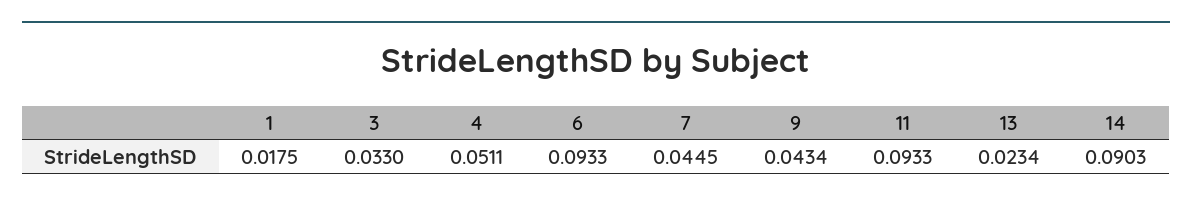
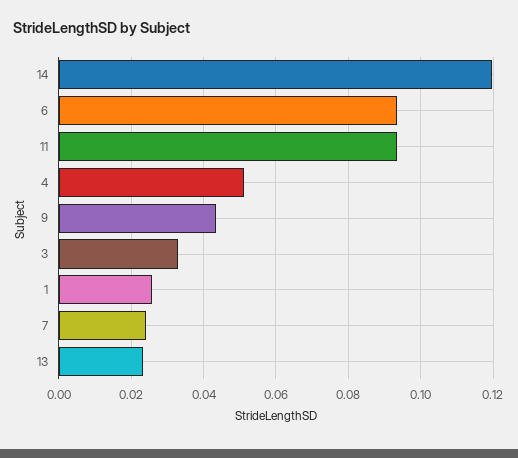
  {
-   "1": 0.0175,
+   "1": 0.026,
    "3": 0.033,
    "4": 0.0511,
    "6": 0.0933,
-   "7": 0.0445,
+   "7": 0.024,
    "9": 0.0434,
    "11": 0.0933,
    "13": 0.0234,
-   "14": 0.0903
+   "14": 0.12
  }

